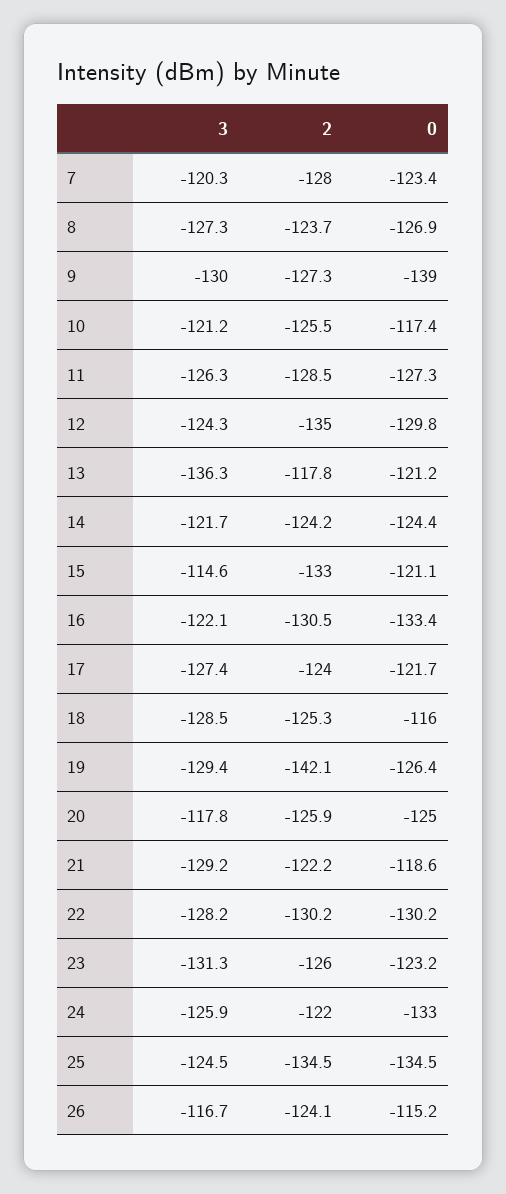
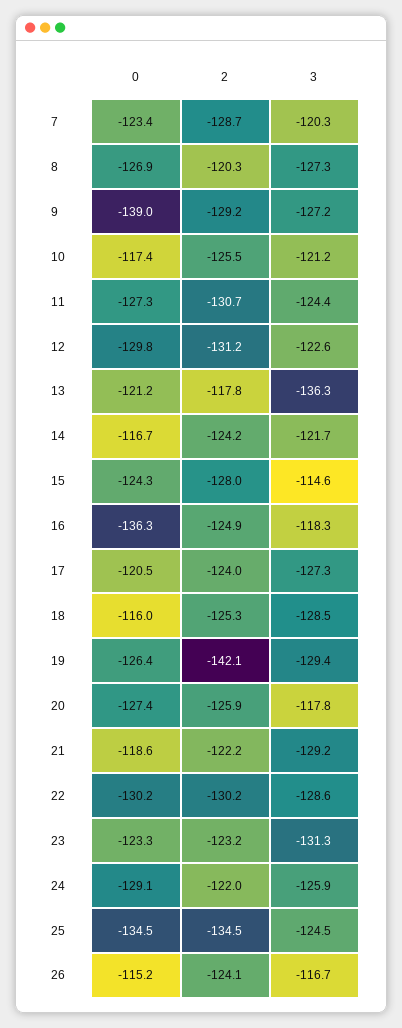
  {
    "3": {
      "7": -120.3,
      "8": -127.3,
-     "9": -130,
+     "9": -127.2,
      "10": -121.2,
-     "11": -126.3,
+     "11": -124.4,
-     "12": -124.3,
+     "12": -122.6,
      "13": -136.3,
      "14": -121.7,
      "15": -114.6,
-     "16": -122.1,
+     "16": -118.3,
-     "17": -127.4,
+     "17": -127.3,
      "18": -128.5,
      "19": -129.4,
      "20": -117.8,
      "21": -129.2,
-     "22": -128.2,
+     "22": -128.6,
      "23": -131.3,
      "24": -125.9,
      "25": -124.5,
      "26": -116.7
    },
    "2": {
-     "7": -128,
+     "7": -128.7,
-     "8": -123.7,
+     "8": -120.3,
-     "9": -127.3,
+     "9": -129.2,
      "10": -125.5,
-     "11": -128.5,
+     "11": -130.7,
-     "12": -135,
+     "12": -131.2,
      "13": -117.8,
      "14": -124.2,
-     "15": -133,
+     "15": -128,
-     "16": -130.5,
+     "16": -124.9,
      "17": -124,
      "18": -125.3,
      "19": -142.1,
      "20": -125.9,
      "21": -122.2,
      "22": -130.2,
-     "23": -126,
+     "23": -123.2,
      "24": -122,
      "25": -134.5,
      "26": -124.1
    },
    "0": {
      "7": -123.4,
      "8": -126.9,
      "9": -139,
      "10": -117.4,
      "11": -127.3,
      "12": -129.8,
      "13": -121.2,
-     "14": -124.4,
+     "14": -116.7,
-     "15": -121.1,
+     "15": -124.3,
-     "16": -133.4,
+     "16": -136.3,
-     "17": -121.7,
+     "17": -120.5,
      "18": -116,
      "19": -126.4,
-     "20": -125,
+     "20": -127.4,
      "21": -118.6,
      "22": -130.2,
-     "23": -123.2,
+     "23": -123.3,
-     "24": -133,
+     "24": -129.1,
      "25": -134.5,
      "26": -115.2
    }
  }

